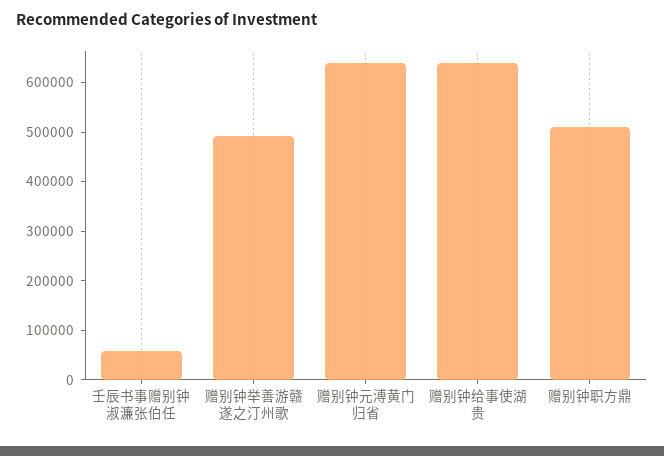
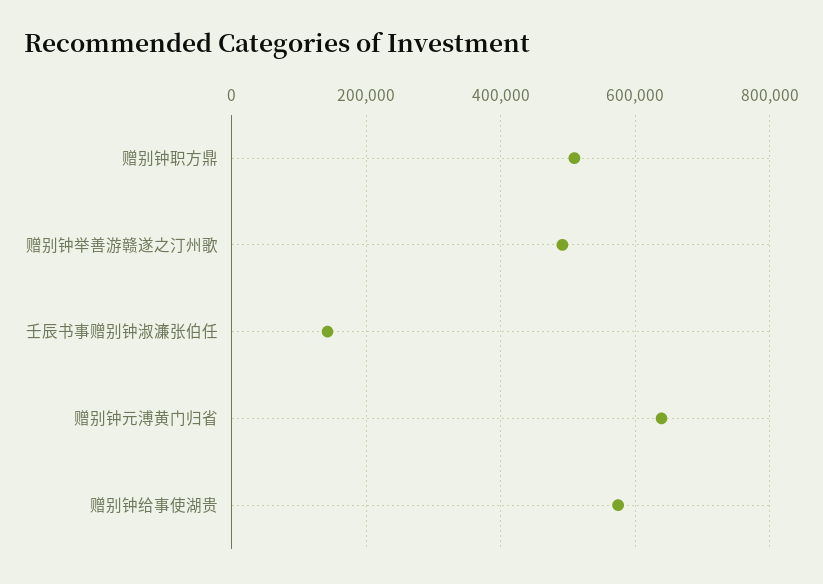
  {
-   "壬辰书事赠别钟淑濂张伯任": 60000,
+   "壬辰书事赠别钟淑濂张伯任": 140000,
    "赠别钟举善游赣遂之汀州歌": 500000,
    "赠别钟元溥黄门归省": 640000,
-   "赠别钟给事使湖贵": 640000,
+   "赠别钟给事使湖贵": 580000,
    "赠别钟职方鼎": 500000
  }

